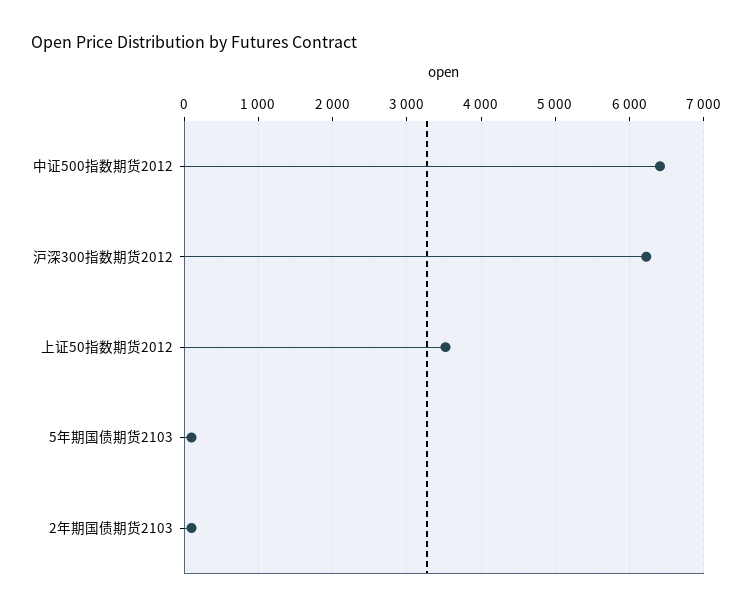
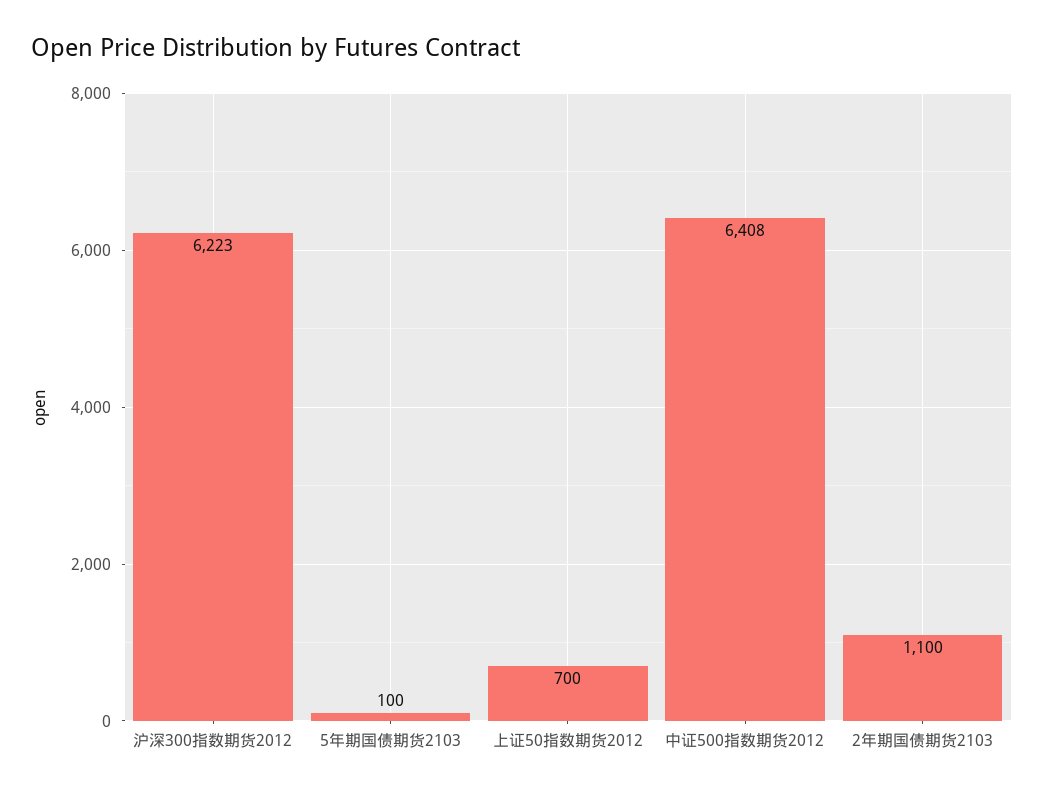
  {
    "中证500指数期货2012": 6408,
    "沪深300指数期货2012": 6223,
-   "上证50指数期货2012": 3500,
+   "上证50指数期货2012": 700,
    "5年期国债期货2103": 100,
-   "2年期国债期货2103": 100
+   "2年期国债期货2103": 1100
  }

